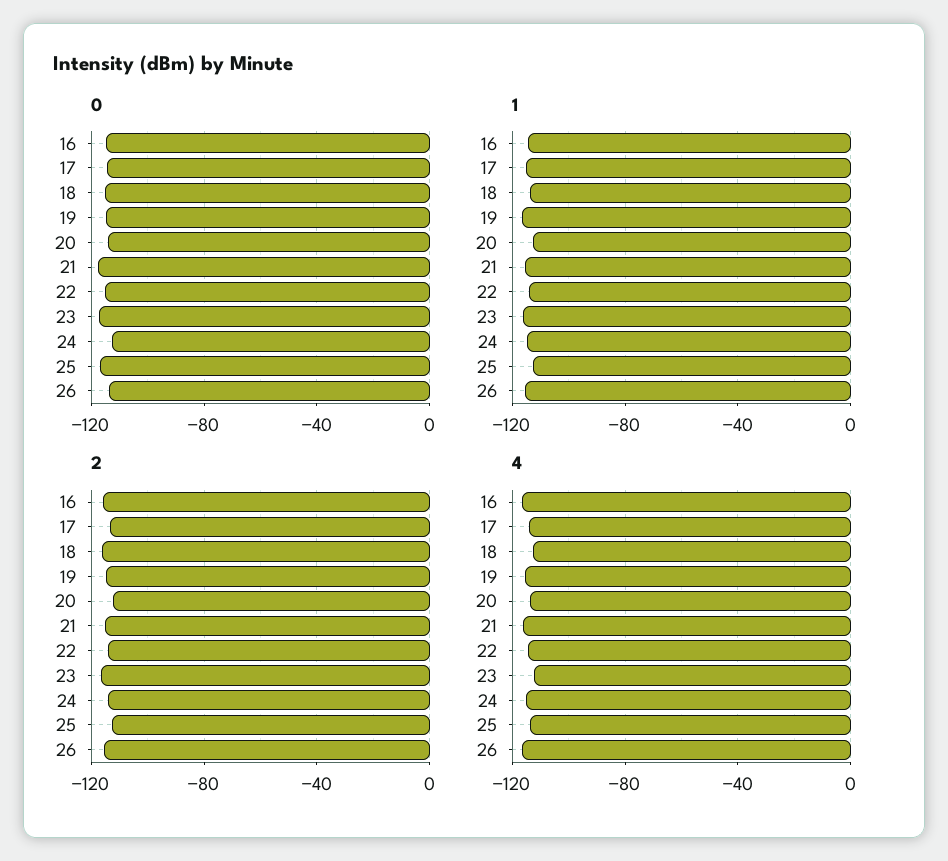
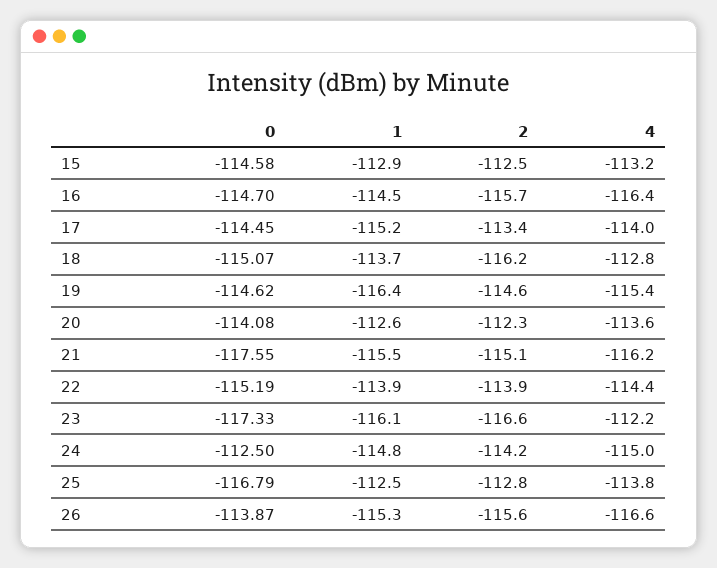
  {
    "0": {
      "16": -114.7,
      "17": -114.45,
      "18": -115.07,
      "19": -114.62,
      "20": -114.08,
      "21": -117.55,
      "22": -115.19,
      "23": -117.33,
      "24": -112.5,
      "25": -116.79,
-     "26": -113.87
+     "26": -113.87,
+     "15": -114.58
    },
    "1": {
      "16": -114.5,
      "17": -115.2,
      "18": -113.7,
      "19": -116.4,
      "20": -112.6,
      "21": -115.5,
      "22": -113.9,
      "23": -116.1,
      "24": -114.8,
      "25": -112.5,
-     "26": -115.3
+     "26": -115.3,
+     "15": -112.9
    },
    "2": {
      "16": -115.7,
      "17": -113.4,
      "18": -116.2,
      "19": -114.6,
      "20": -112.3,
      "21": -115.1,
      "22": -113.9,
      "23": -116.6,
      "24": -114.2,
      "25": -112.8,
-     "26": -115.6
+     "26": -115.6,
+     "15": -112.5
    },
    "4": {
      "16": -116.4,
      "17": -114,
      "18": -112.8,
      "19": -115.4,
      "20": -113.6,
      "21": -116.2,
      "22": -114.4,
      "23": -112.2,
      "24": -115,
      "25": -113.8,
-     "26": -116.6
+     "26": -116.6,
+     "15": -113.2
    }
  }

